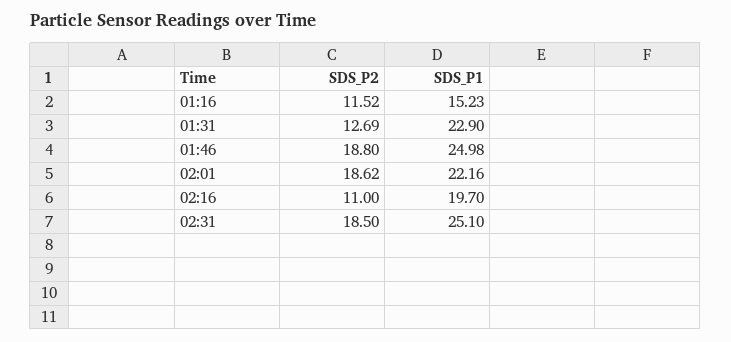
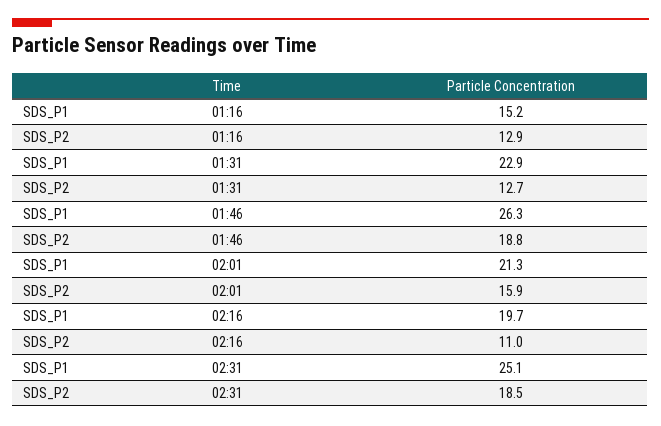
  {
    "SDS_P2": {
-     "01:16": 11.52,
+     "01:16": 12.9,
      "01:31": 12.69,
      "01:46": 18.8,
-     "02:01": 18.62,
+     "02:01": 15.9,
      "02:16": 11,
      "02:31": 18.5
    },
    "SDS_P1": {
      "01:16": 15.23,
      "01:31": 22.9,
-     "01:46": 24.98,
+     "01:46": 26.3,
-     "02:01": 22.16,
+     "02:01": 21.3,
      "02:16": 19.7,
      "02:31": 25.1
    }
  }

